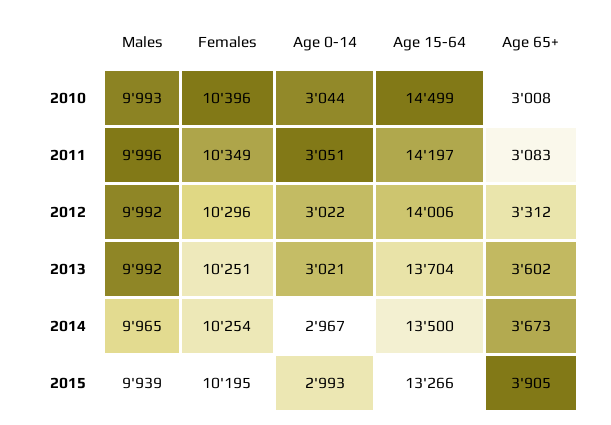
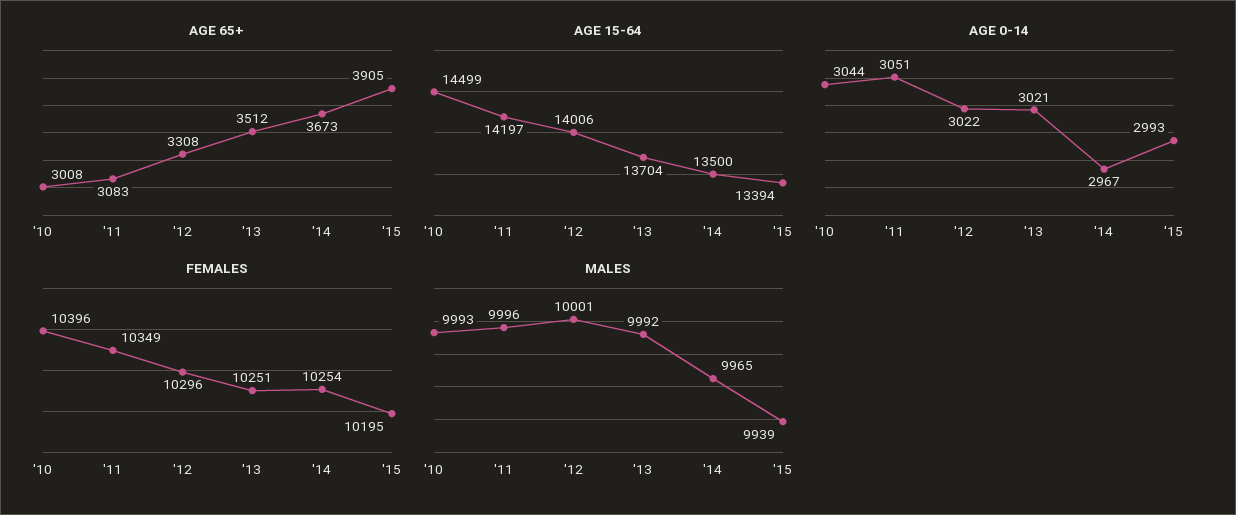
  {
    "Males": {
      "2010": 9993,
      "2011": 9996,
-     "2012": 9992,
+     "2012": 10001,
      "2013": 9992,
      "2014": 9965,
      "2015": 9939
    },
    "Females": {
      "2010": 10396,
      "2011": 10349,
      "2012": 10296,
      "2013": 10251,
      "2014": 10254,
      "2015": 10195
    },
    "Age 0-14": {
      "2010": 3044,
      "2011": 3051,
      "2012": 3022,
      "2013": 3021,
      "2014": 2967,
      "2015": 2993
    },
    "Age 15-64": {
      "2010": 14499,
      "2011": 14197,
      "2012": 14006,
      "2013": 13704,
      "2014": 13500,
-     "2015": 13266
+     "2015": 13394
    },
    "Age 65+": {
      "2010": 3008,
      "2011": 3083,
-     "2012": 3312,
+     "2012": 3308,
-     "2013": 3602,
+     "2013": 3512,
      "2014": 3673,
      "2015": 3905
    }
  }

